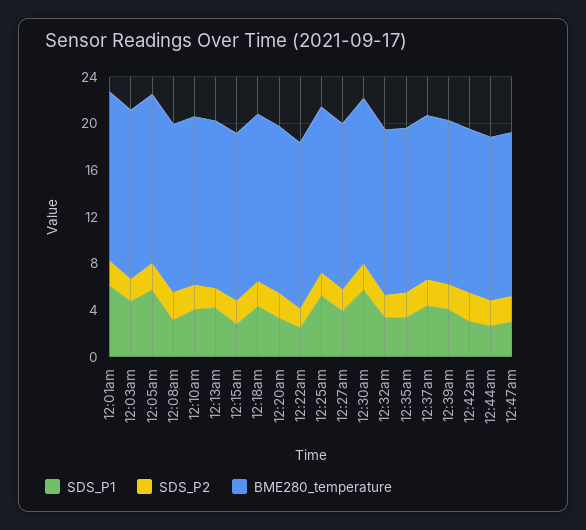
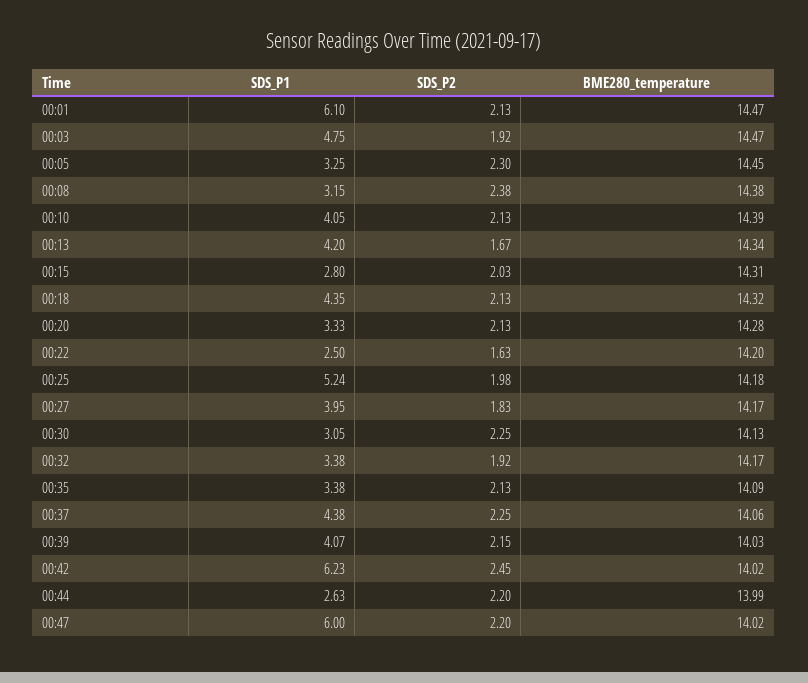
  {
    "SDS_P1": {
      "12:01am": 6.1,
      "12:03am": 4.75,
-     "12:05am": 6,
+     "12:05am": 3.25,
      "12:08am": 3.15,
      "12:10am": 4.05,
      "12:13am": 4.2,
      "12:15am": 2.8,
      "12:18am": 4.35,
      "12:20am": 3.33,
      "12:22am": 2.5,
      "12:25am": 5.24,
      "12:27am": 3.95,
-     "12:30am": 6,
+     "12:30am": 3.05,
      "12:32am": 3.38,
      "12:35am": 3.38,
      "12:37am": 4.38,
      "12:39am": 4.07,
-     "12:42am": 3,
+     "12:42am": 6.23,
      "12:44am": 2.63,
-     "12:47am": 3
+     "12:47am": 6
    },
    "SDS_P2": {
      "12:01am": 2.13,
      "12:03am": 1.92,
      "12:05am": 2.3,
      "12:08am": 2.38,
      "12:10am": 2.13,
      "12:13am": 1.67,
      "12:15am": 2.03,
      "12:18am": 2.13,
      "12:20am": 2.13,
      "12:22am": 1.63,
      "12:25am": 1.98,
      "12:27am": 1.83,
      "12:30am": 2.25,
      "12:32am": 1.92,
      "12:35am": 2.13,
      "12:37am": 2.25,
      "12:39am": 2.15,
      "12:42am": 2.45,
      "12:44am": 2.2,
      "12:47am": 2.2
    },
    "BME280_temperature": {
      "12:01am": 14.47,
      "12:03am": 14.47,
      "12:05am": 14.45,
      "12:08am": 14.38,
      "12:10am": 14.39,
      "12:13am": 14.34,
      "12:15am": 14.31,
      "12:18am": 14.32,
      "12:20am": 14.28,
      "12:22am": 14.2,
      "12:25am": 14.18,
      "12:27am": 14.17,
      "12:30am": 14.13,
      "12:32am": 14.17,
      "12:35am": 14.09,
      "12:37am": 14.06,
      "12:39am": 14.03,
      "12:42am": 14.02,
      "12:44am": 13.99,
      "12:47am": 14.02
    }
  }

